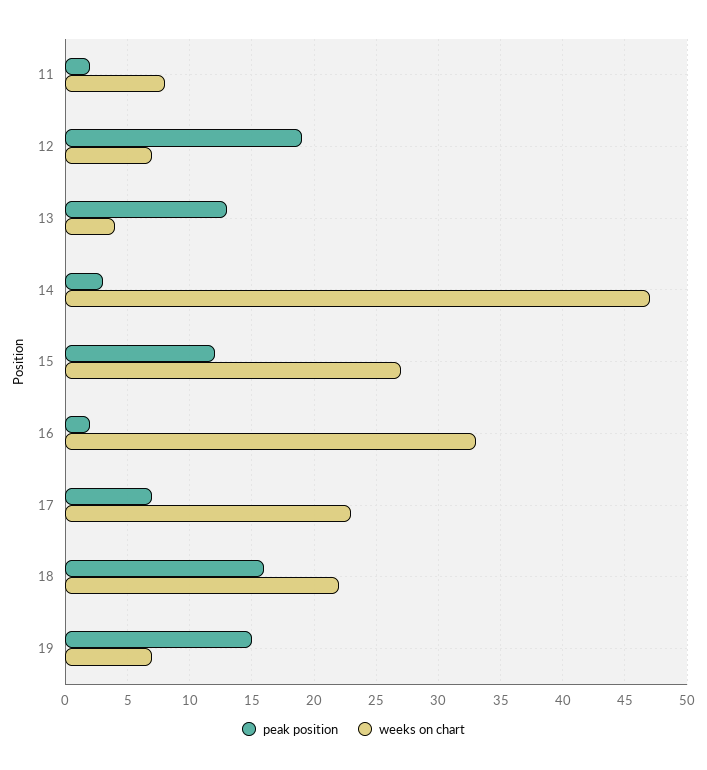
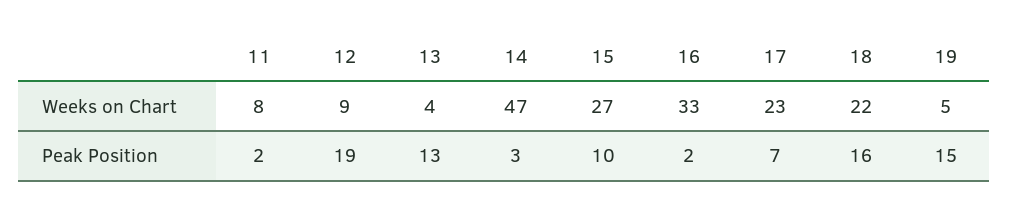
  {
    "peak position": {
      "11": 2,
      "12": 19,
      "13": 13,
      "14": 3,
-     "15": 12,
+     "15": 10,
      "16": 2,
      "17": 7,
      "18": 16,
      "19": 15
    },
    "weeks on chart": {
      "11": 8,
-     "12": 7,
+     "12": 9,
      "13": 4,
      "14": 47,
      "15": 27,
      "16": 33,
      "17": 23,
      "18": 22,
-     "19": 7
+     "19": 5
    }
  }

